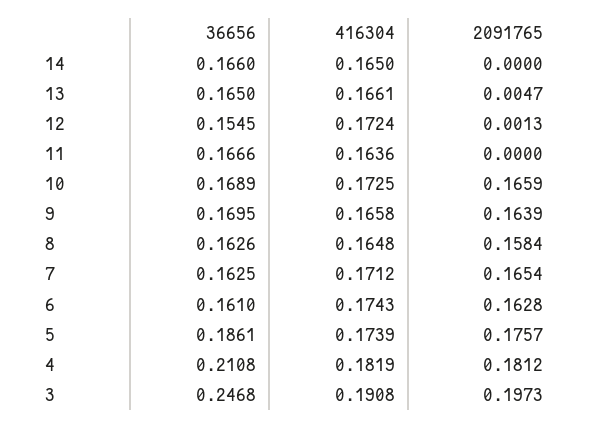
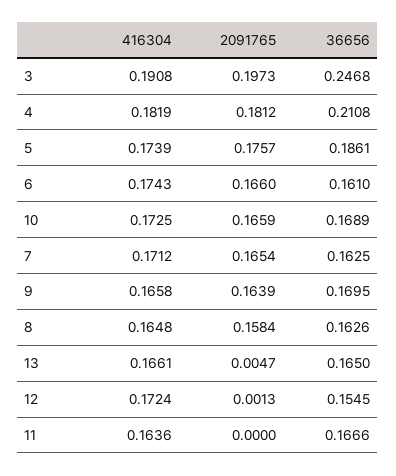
  {
    "36656": {
-     "14": 0.166,
      "13": 0.165,
      "12": 0.1545,
      "11": 0.1666,
      "10": 0.1689,
      "9": 0.1695,
      "8": 0.1626,
      "7": 0.1625,
      "6": 0.161,
      "5": 0.1861,
      "4": 0.2108,
      "3": 0.2468
    },
    "416304": {
-     "14": 0.165,
      "13": 0.1661,
      "12": 0.1724,
      "11": 0.1636,
      "10": 0.1725,
      "9": 0.1658,
      "8": 0.1648,
      "7": 0.1712,
      "6": 0.1743,
      "5": 0.1739,
      "4": 0.1819,
      "3": 0.1908
    },
    "2091765": {
-     "14": 0,
      "13": 0.0047,
      "12": 0.0013,
      "11": 0,
      "10": 0.1659,
      "9": 0.1639,
      "8": 0.1584,
      "7": 0.1654,
-     "6": 0.1628,
+     "6": 0.166,
      "5": 0.1757,
      "4": 0.1812,
      "3": 0.1973
    }
  }

